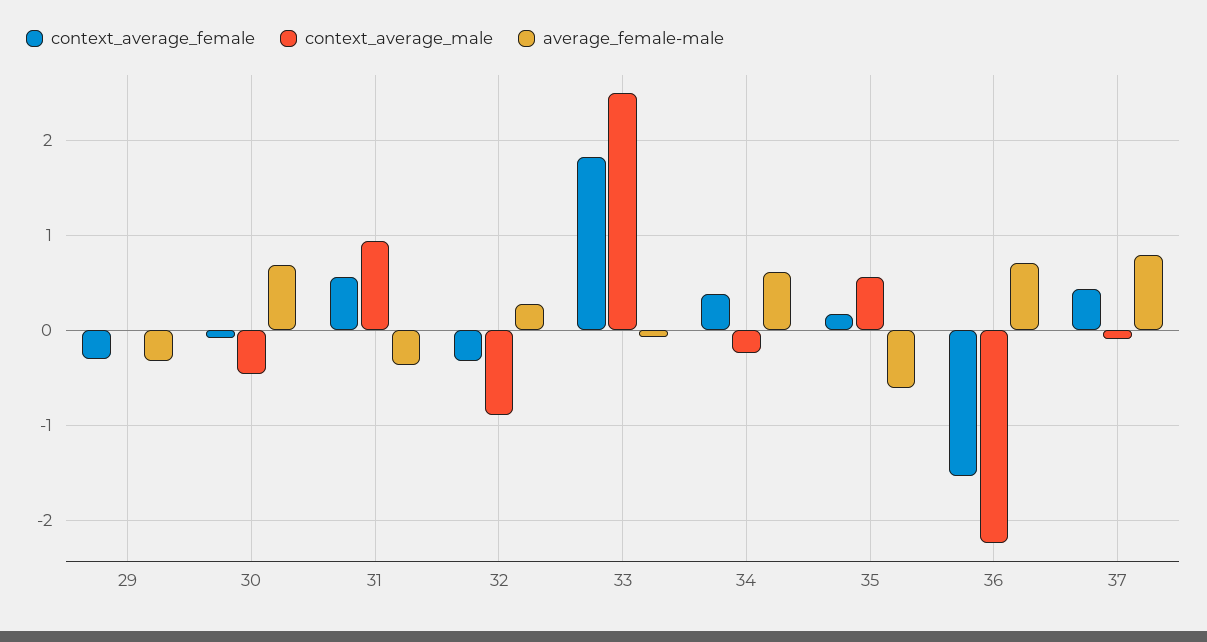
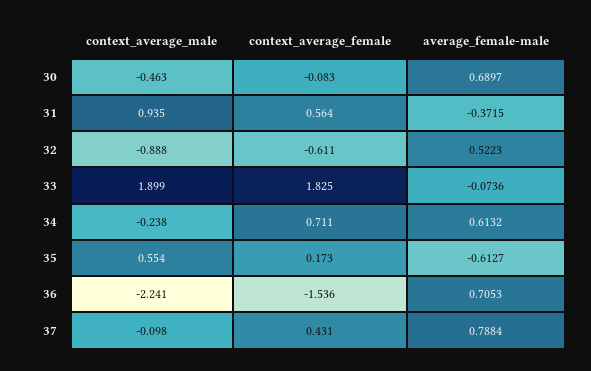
  {
    "context_average_female": {
-     "29": -0.3,
      "30": -0.083,
      "31": 0.564,
-     "32": -0.3,
+     "32": -0.611,
      "33": 1.825,
-     "34": 0.4,
+     "34": 0.711,
      "35": 0.173,
      "36": -1.536,
      "37": 0.431
    },
    "context_average_male": {
-     "29": 0,
      "30": -0.463,
      "31": 0.935,
      "32": -0.888,
-     "33": 2.5,
+     "33": 1.899,
      "34": -0.238,
      "35": 0.554,
      "36": -2.241,
      "37": -0.098
    },
    "average_female-male": {
-     "29": -0.3,
      "30": 0.6897,
      "31": -0.3715,
-     "32": 0.3,
+     "32": 0.5223,
      "33": -0.0736,
      "34": 0.6132,
      "35": -0.6127,
      "36": 0.7053,
      "37": 0.7884
    }
  }

